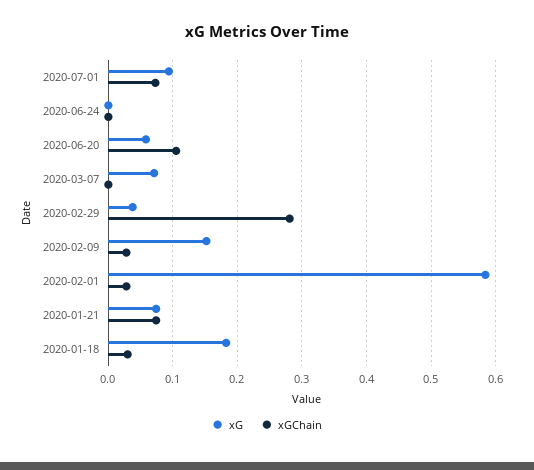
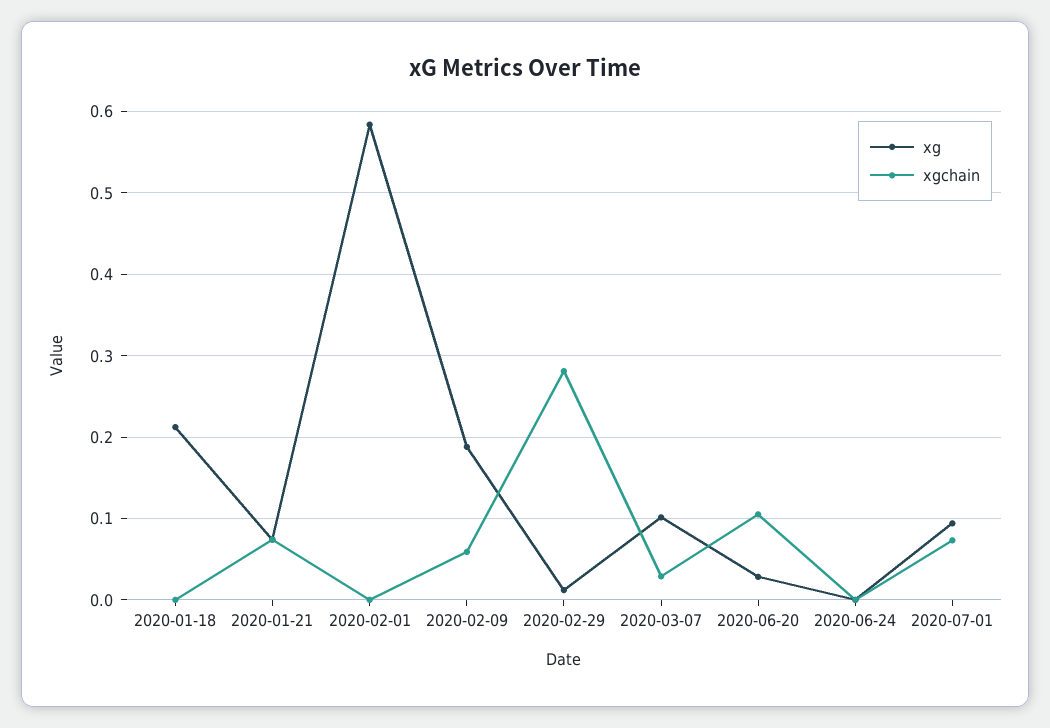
  {
    "xG": {
      "2020-07-01": 0.09,
      "2020-06-24": 0,
-     "2020-06-20": 0.06,
+     "2020-06-20": 0.03,
-     "2020-03-07": 0.07,
+     "2020-03-07": 0.1,
-     "2020-02-29": 0.04,
+     "2020-02-29": 0.01,
-     "2020-02-09": 0.15,
+     "2020-02-09": 0.19,
      "2020-02-01": 0.58,
      "2020-01-21": 0.07,
-     "2020-01-18": 0.18
+     "2020-01-18": 0.21
    },
    "xGChain": {
      "2020-07-01": 0.07,
      "2020-06-24": 0,
      "2020-06-20": 0.11,
-     "2020-03-07": 0,
+     "2020-03-07": 0.03,
      "2020-02-29": 0.28,
-     "2020-02-09": 0.03,
+     "2020-02-09": 0.06,
-     "2020-02-01": 0.03,
+     "2020-02-01": 0,
      "2020-01-21": 0.07,
-     "2020-01-18": 0.03
+     "2020-01-18": 0
    }
  }

